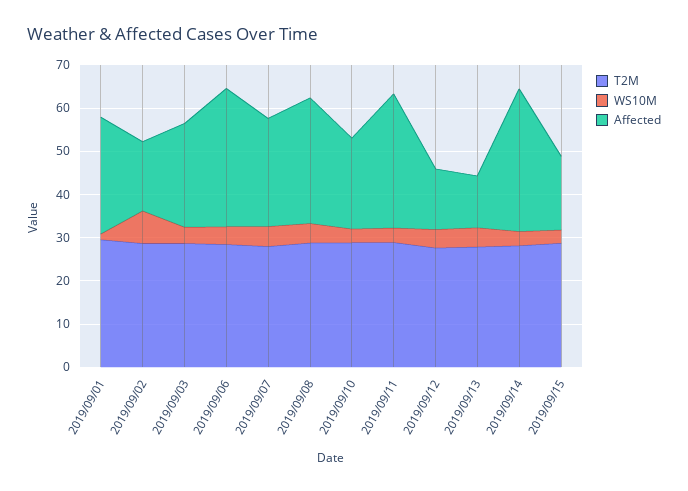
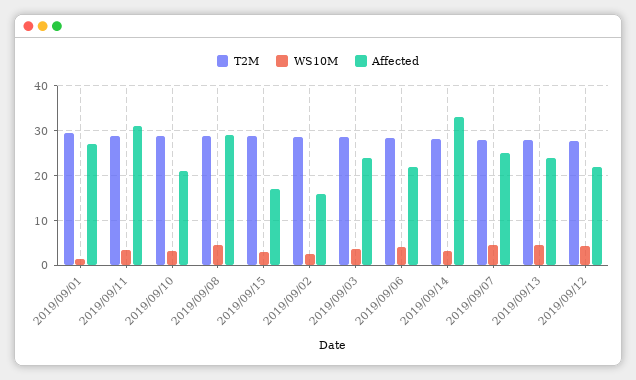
  {
    "T2M": {
      "2019/09/01": 30,
      "2019/09/02": 28,
      "2019/09/03": 28,
      "2019/09/06": 28,
      "2019/09/07": 28,
      "2019/09/08": 28,
      "2019/09/10": 28,
      "2019/09/11": 28,
      "2019/09/12": 28,
      "2019/09/13": 28,
      "2019/09/14": 28,
      "2019/09/15": 28
    },
    "WS10M": {
      "2019/09/01": 2,
-     "2019/09/02": 8,
+     "2019/09/02": 2,
      "2019/09/03": 4,
      "2019/09/06": 4,
      "2019/09/07": 4,
      "2019/09/08": 4,
      "2019/09/10": 4,
      "2019/09/11": 4,
      "2019/09/12": 4,
      "2019/09/13": 4,
      "2019/09/14": 4,
      "2019/09/15": 4
    },
    "Affected": {
      "2019/09/01": 28,
      "2019/09/02": 16,
      "2019/09/03": 24,
-     "2019/09/06": 32,
+     "2019/09/06": 22,
      "2019/09/07": 26,
      "2019/09/08": 30,
      "2019/09/10": 22,
      "2019/09/11": 32,
-     "2019/09/12": 14,
+     "2019/09/12": 22,
-     "2019/09/13": 12,
+     "2019/09/13": 24,
      "2019/09/14": 34,
      "2019/09/15": 18
    }
  }

